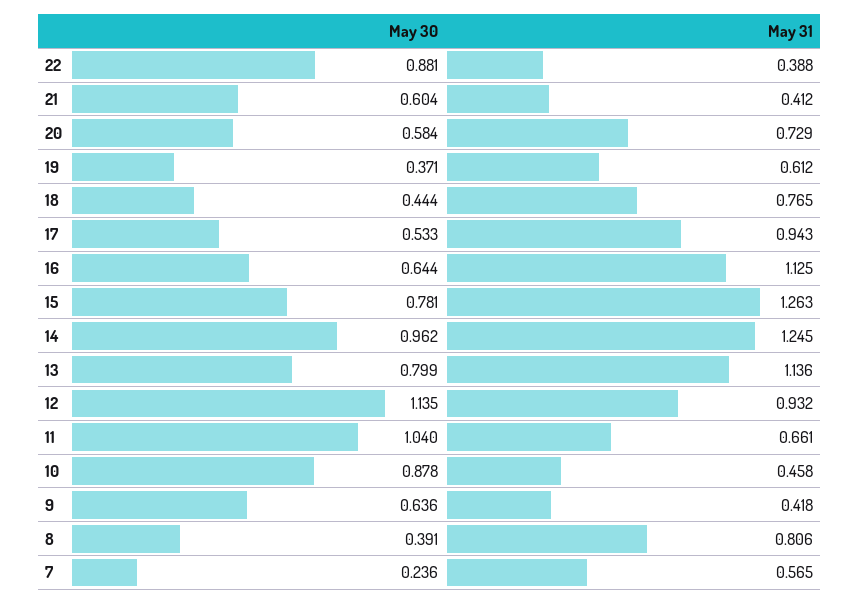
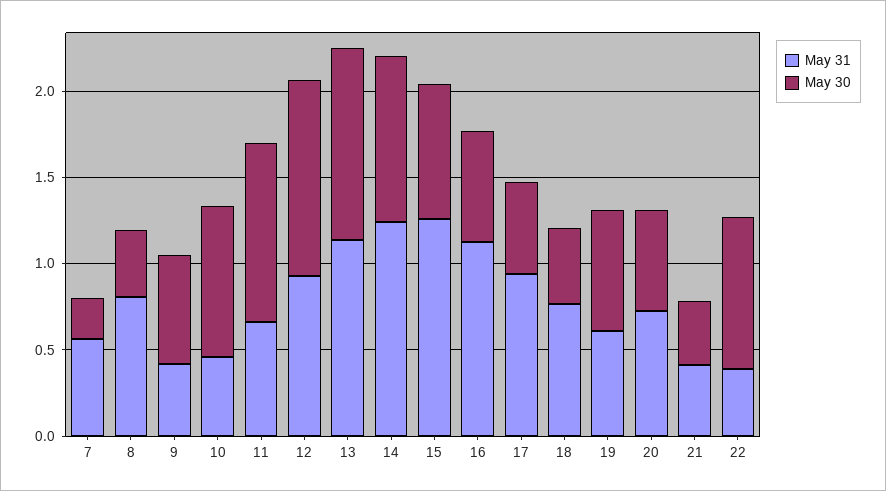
  {
    "May 30": {
      "22": 0.881,
-     "21": 0.604,
+     "21": 0.4,
      "20": 0.584,
-     "19": 0.371,
+     "19": 0.7,
      "18": 0.444,
      "17": 0.533,
      "16": 0.644,
      "15": 0.781,
      "14": 0.962,
-     "13": 0.799,
+     "13": 1.1,
      "12": 1.135,
      "11": 1.04,
      "10": 0.878,
      "9": 0.636,
      "8": 0.391,
      "7": 0.236
    },
    "May 31": {
      "22": 0.388,
      "21": 0.412,
      "20": 0.729,
      "19": 0.612,
      "18": 0.765,
      "17": 0.943,
      "16": 1.125,
      "15": 1.263,
      "14": 1.245,
      "13": 1.136,
      "12": 0.932,
      "11": 0.661,
      "10": 0.458,
      "9": 0.418,
      "8": 0.806,
      "7": 0.565
    }
  }

